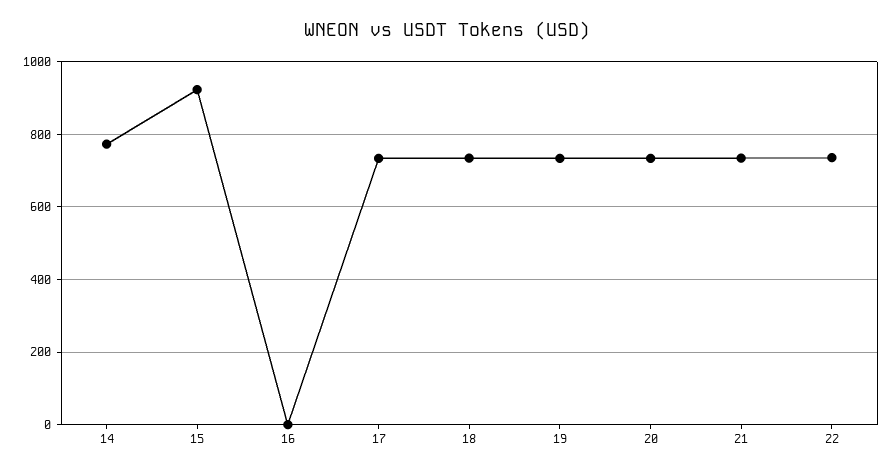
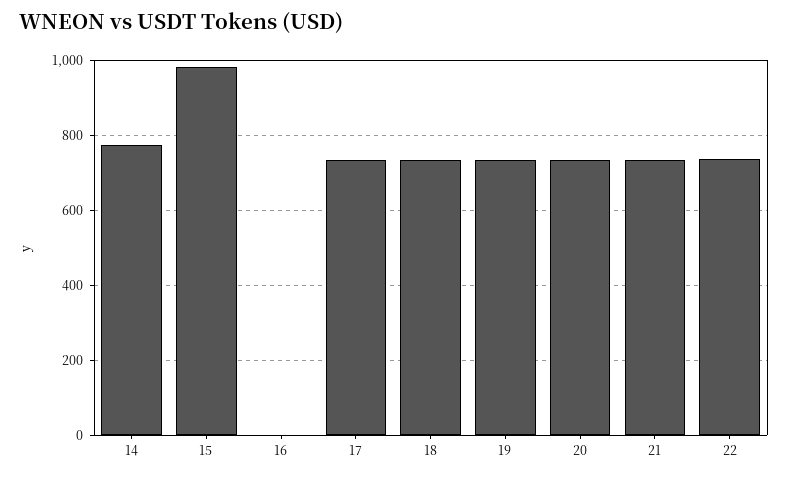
  {
    "14": 780,
-   "15": 920,
+   "15": 980,
    "16": 0,
    "17": 740,
    "18": 740,
    "19": 740,
    "20": 740,
    "21": 740,
    "22": 740
  }

